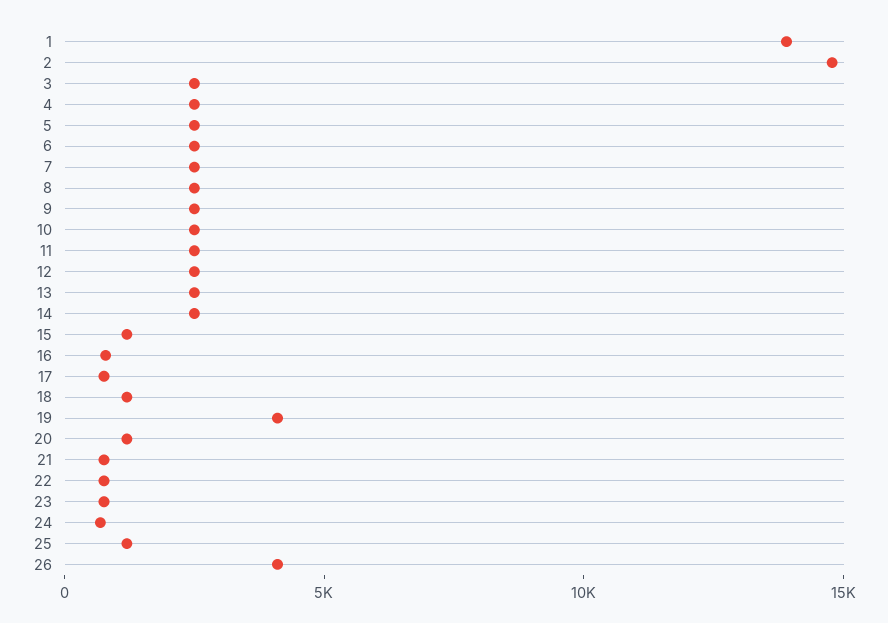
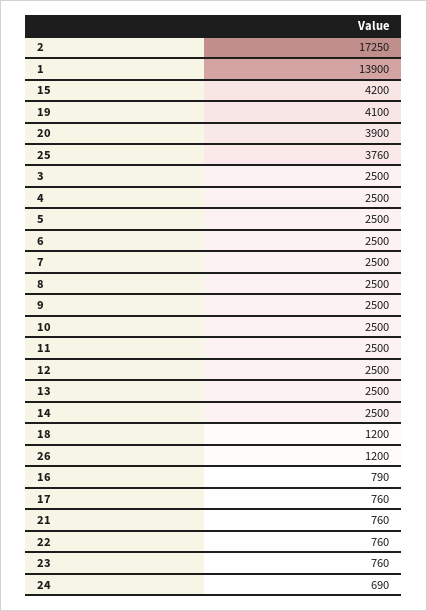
  {
    "1": 13900,
-   "2": 15000,
+   "2": 17250,
    "3": 2500,
    "4": 2500,
    "5": 2500,
    "6": 2500,
    "7": 2500,
    "8": 2500,
    "9": 2500,
    "10": 2500,
    "11": 2500,
    "12": 2500,
    "13": 2500,
    "14": 2500,
-   "15": 1000,
+   "15": 4200,
    "16": 790,
    "17": 760,
    "18": 1200,
    "19": 4100,
-   "20": 1000,
+   "20": 3900,
    "21": 760,
    "22": 760,
    "23": 760,
    "24": 690,
-   "25": 1000,
+   "25": 3760,
-   "26": 4000
+   "26": 1200
  }

